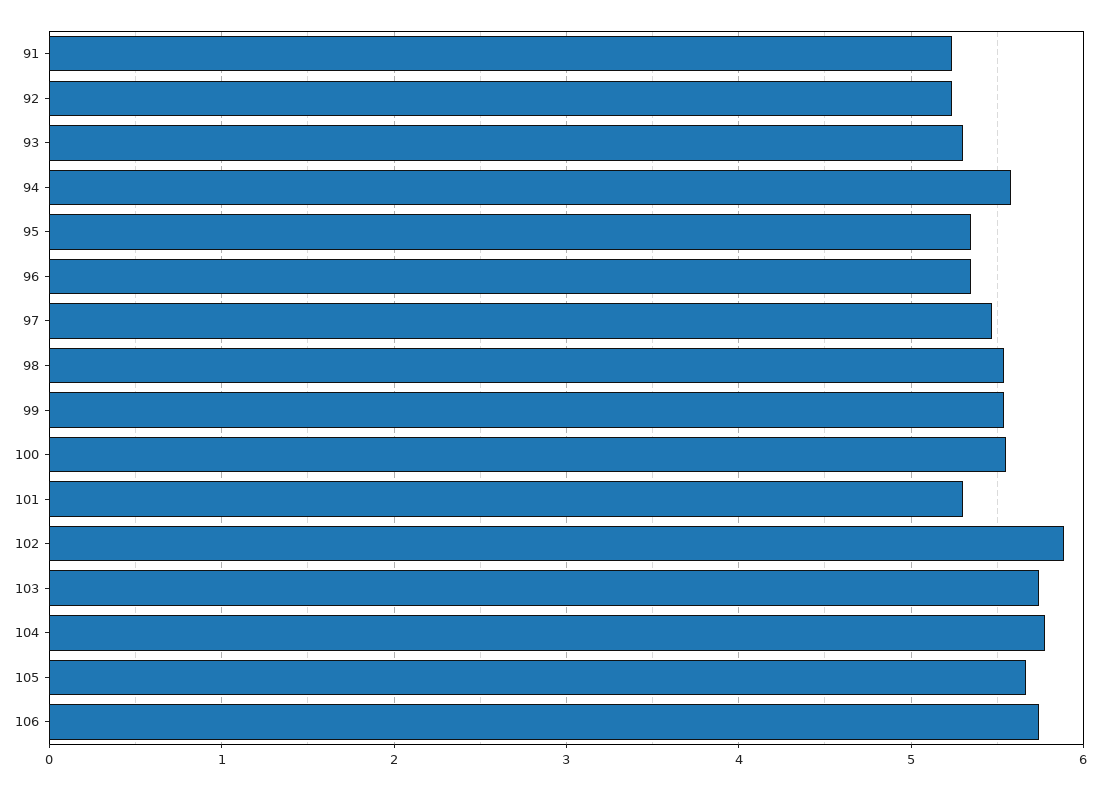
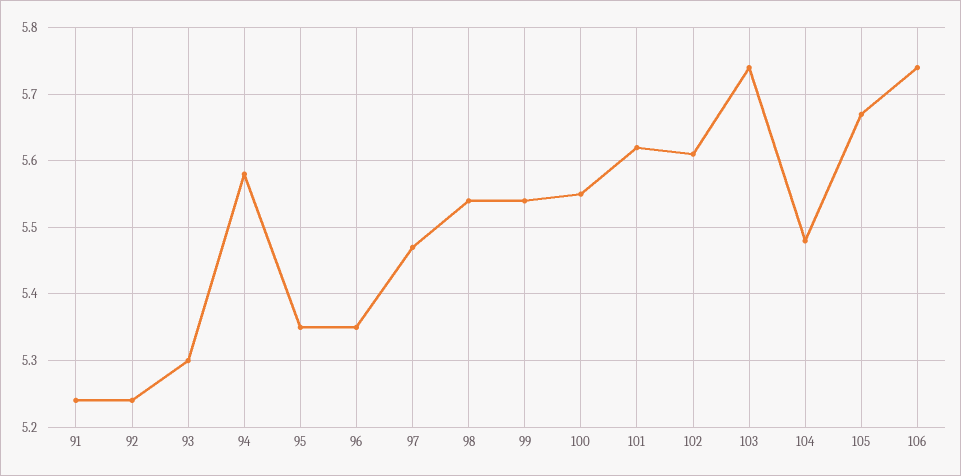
  {
    "91": 5.24,
    "92": 5.24,
    "93": 5.3,
    "94": 5.58,
    "95": 5.35,
    "96": 5.35,
    "97": 5.47,
    "98": 5.54,
    "99": 5.54,
    "100": 5.55,
-   "101": 5.3,
+   "101": 5.62,
-   "102": 5.9,
+   "102": 5.61,
    "103": 5.74,
-   "104": 5.8,
+   "104": 5.48,
    "105": 5.67,
    "106": 5.74
  }

